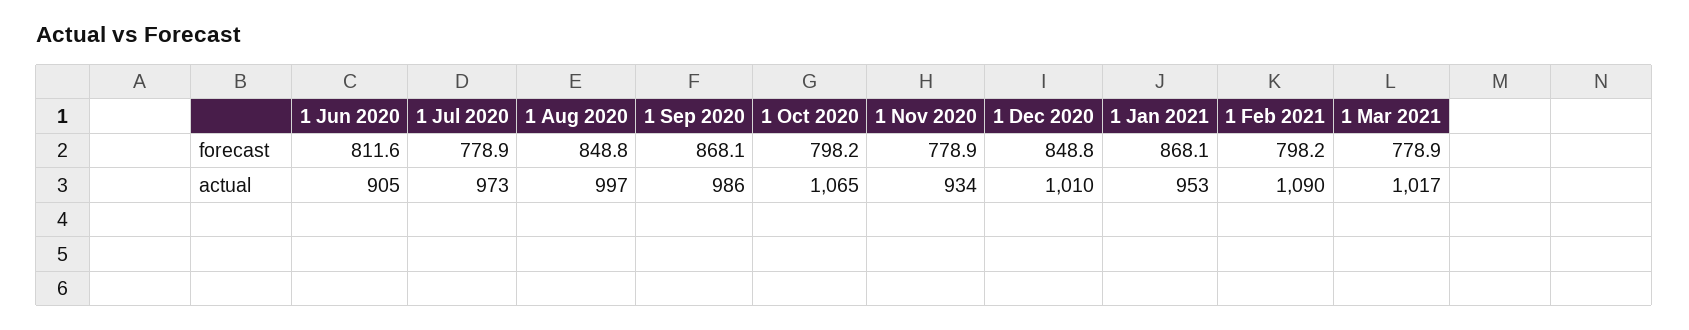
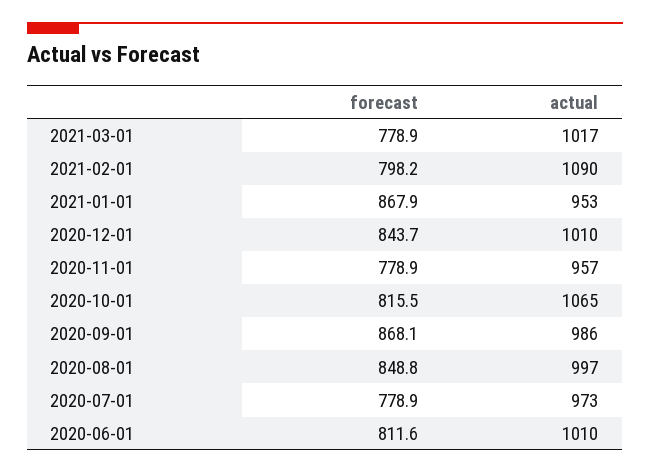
  {
    "1 Jun 2020": {
      "forecast": 811.6,
-     "actual": 905
+     "actual": 1010
    },
    "1 Jul 2020": {
      "forecast": 778.9,
      "actual": 973
    },
    "1 Aug 2020": {
      "forecast": 848.8,
      "actual": 997
    },
    "1 Sep 2020": {
      "forecast": 868.1,
      "actual": 986
    },
    "1 Oct 2020": {
-     "forecast": 798.2,
+     "forecast": 815.5,
      "actual": 1065
    },
    "1 Nov 2020": {
      "forecast": 778.9,
-     "actual": 934
+     "actual": 957
    },
    "1 Dec 2020": {
-     "forecast": 848.8,
+     "forecast": 843.7,
      "actual": 1010
    },
    "1 Jan 2021": {
-     "forecast": 868.1,
+     "forecast": 867.9,
      "actual": 953
    },
    "1 Feb 2021": {
      "forecast": 798.2,
      "actual": 1090
    },
    "1 Mar 2021": {
      "forecast": 778.9,
      "actual": 1017
    }
  }

